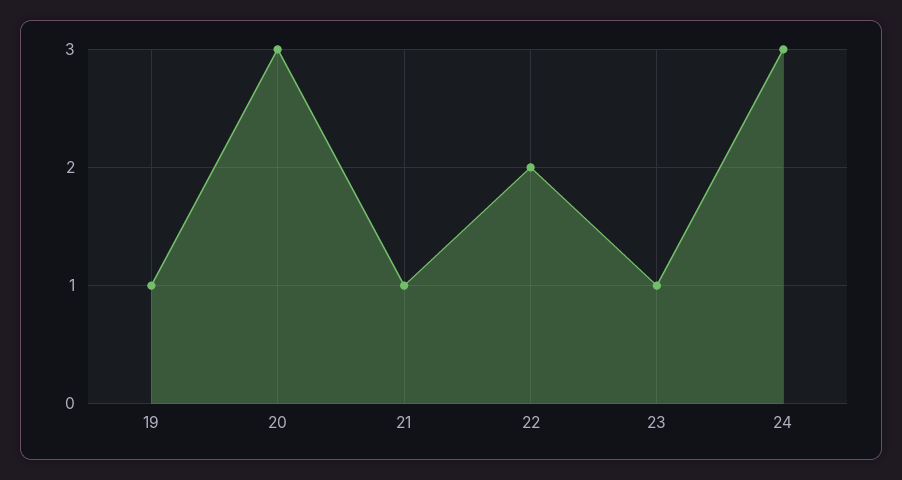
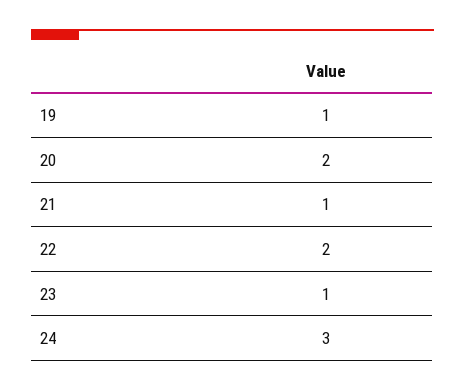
  {
    "19": 1,
-   "20": 3,
+   "20": 2,
    "21": 1,
    "22": 2,
    "23": 1,
    "24": 3
  }

